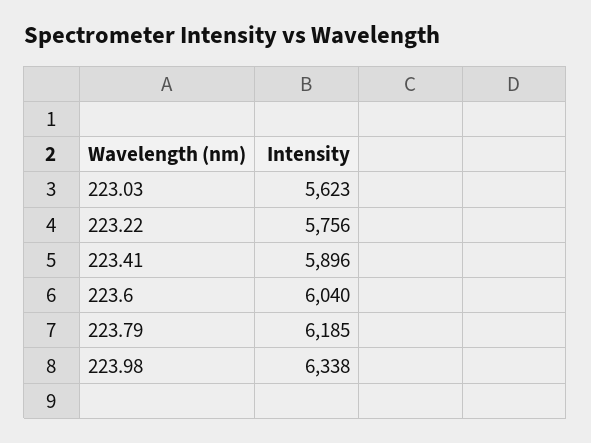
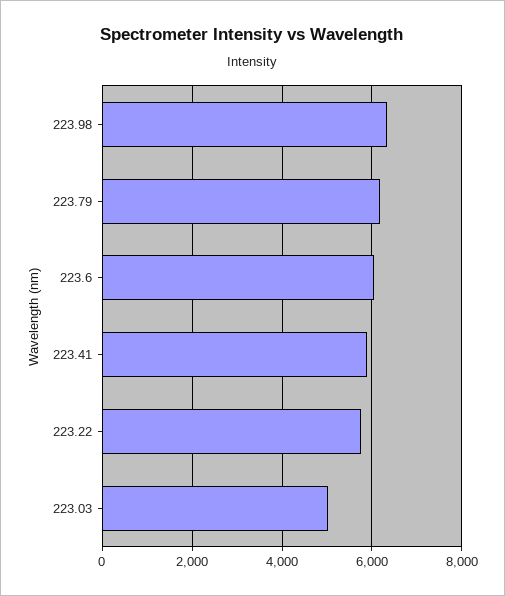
  {
-   "223.03": 5623,
+   "223.03": 5000,
    "223.22": 5756,
    "223.41": 5896,
    "223.6": 6040,
    "223.79": 6185,
    "223.98": 6338
  }

